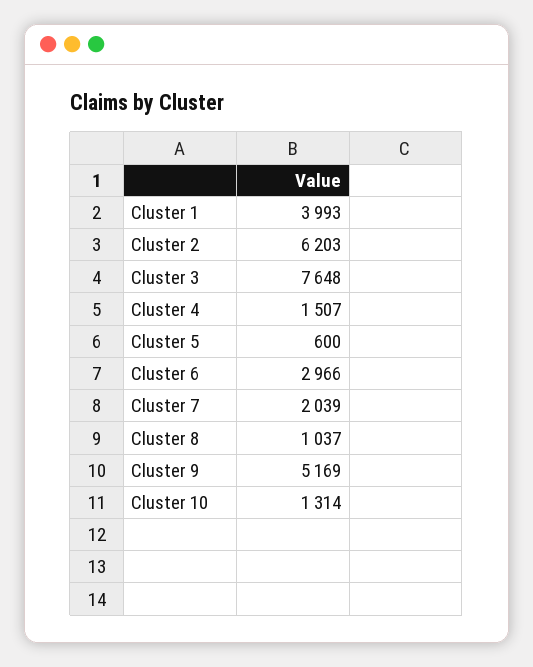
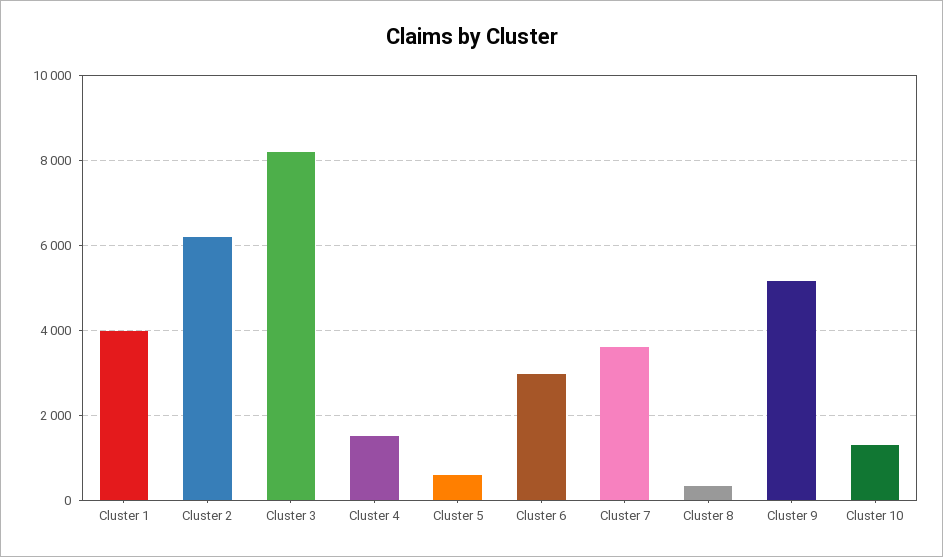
  {
    "Cluster 1": 3993,
    "Cluster 2": 6203,
-   "Cluster 3": 7648,
+   "Cluster 3": 8200,
    "Cluster 4": 1507,
    "Cluster 5": 600,
    "Cluster 6": 2966,
-   "Cluster 7": 2039,
+   "Cluster 7": 3600,
-   "Cluster 8": 1037,
+   "Cluster 8": 400,
    "Cluster 9": 5169,
    "Cluster 10": 1314
  }

